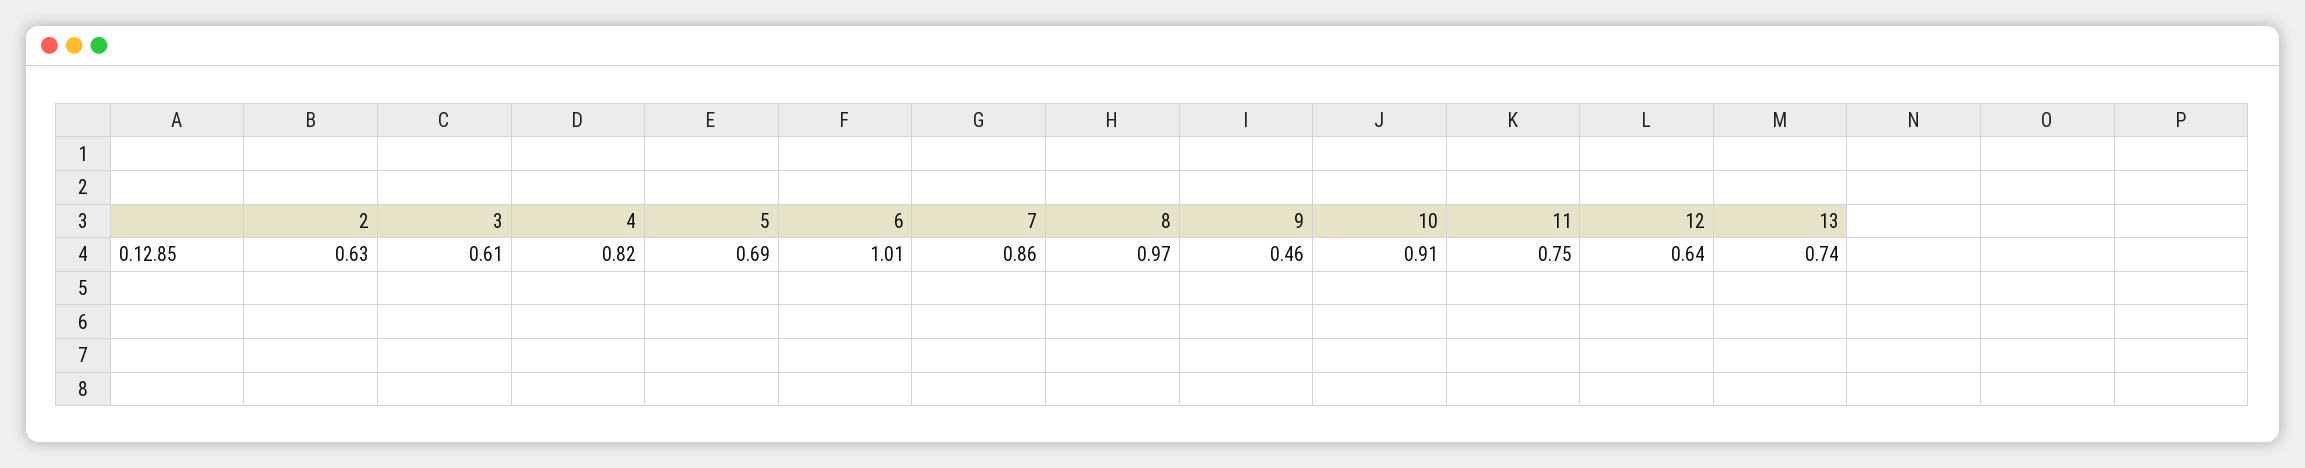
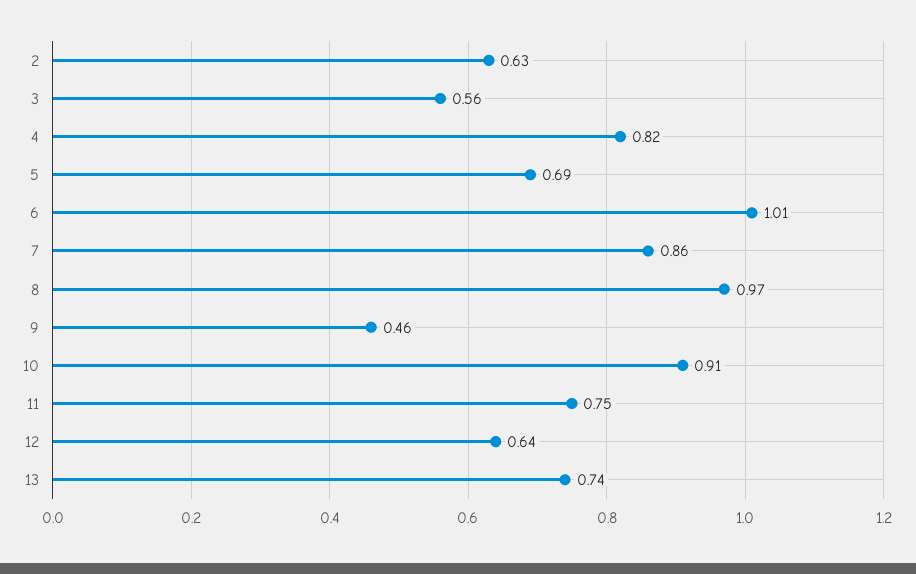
  {
    "2": 0.63,
-   "3": 0.61,
+   "3": 0.56,
    "4": 0.82,
    "5": 0.69,
    "6": 1.01,
    "7": 0.86,
    "8": 0.97,
    "9": 0.46,
    "10": 0.91,
    "11": 0.75,
    "12": 0.64,
    "13": 0.74
  }

